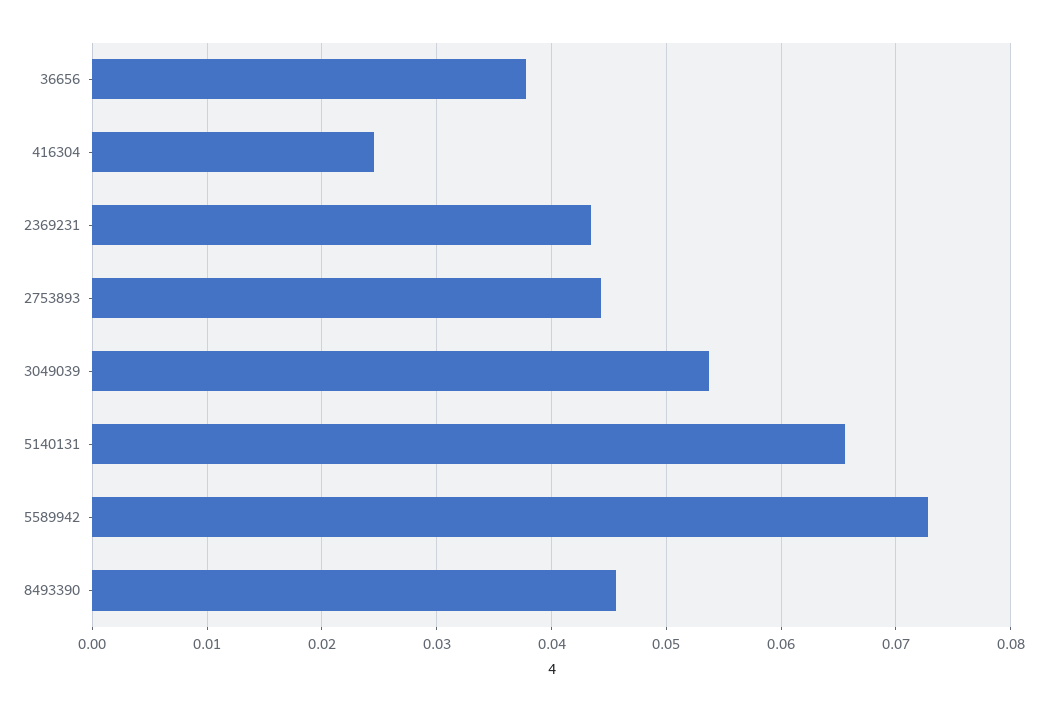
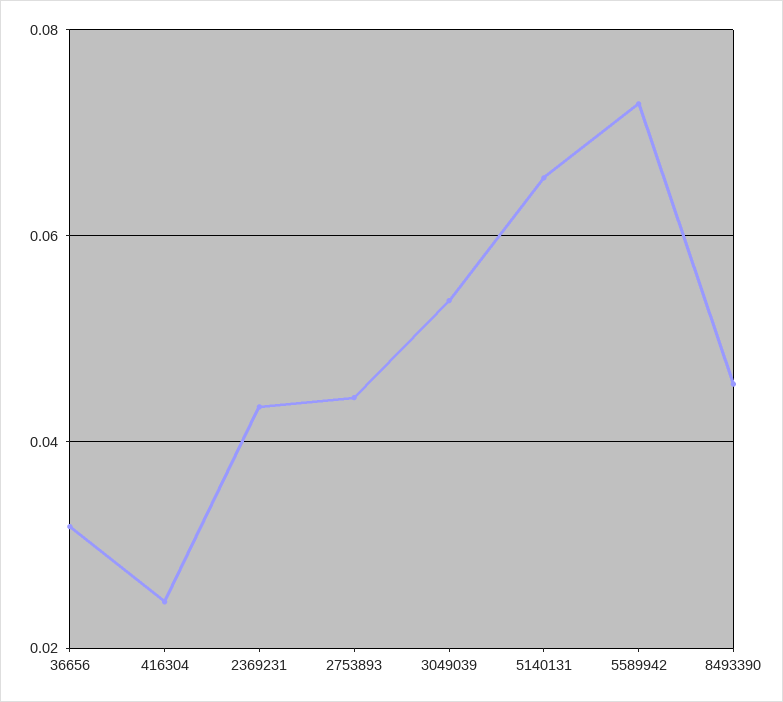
  {
-   "36656": 0.038,
+   "36656": 0.032,
    "416304": 0.025,
    "2369231": 0.043,
    "2753893": 0.044,
    "3049039": 0.054,
    "5140131": 0.066,
    "5589942": 0.073,
    "8493390": 0.046
  }

